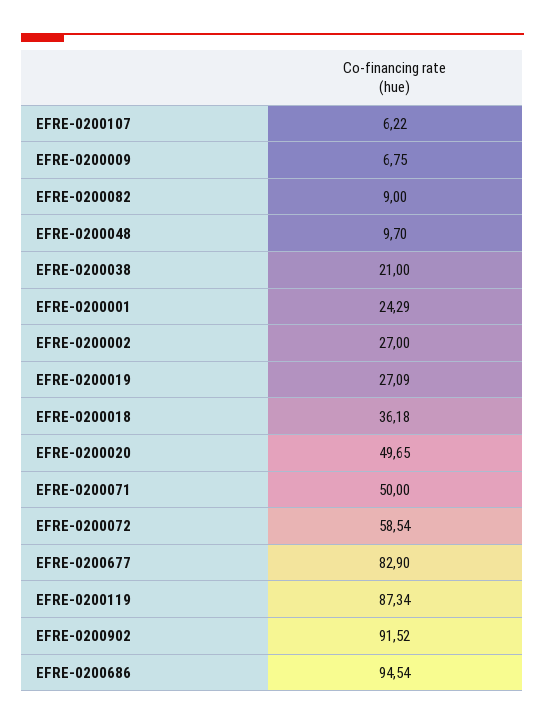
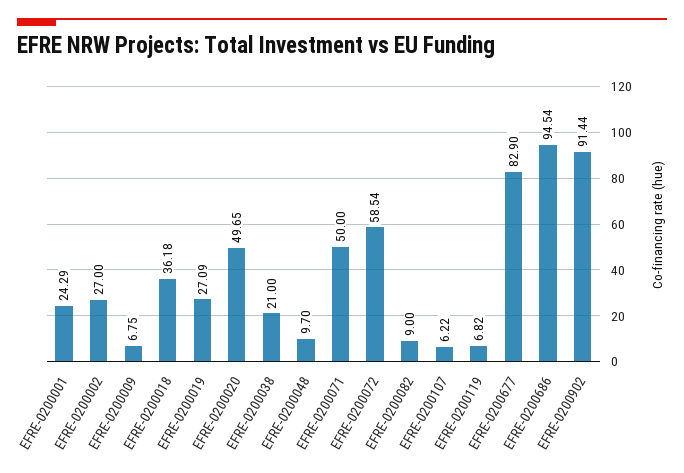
  {
    "EFRE-0200107": 6.22,
    "EFRE-0200009": 6.75,
    "EFRE-0200082": 9,
    "EFRE-0200048": 9.7,
    "EFRE-0200038": 21,
    "EFRE-0200001": 24.29,
    "EFRE-0200002": 27,
    "EFRE-0200019": 27.09,
    "EFRE-0200018": 36.18,
    "EFRE-0200020": 49.65,
    "EFRE-0200071": 50,
    "EFRE-0200072": 58.54,
    "EFRE-0200677": 82.9,
-   "EFRE-0200119": 87.34,
+   "EFRE-0200119": 6.82,
-   "EFRE-0200902": 91.52,
+   "EFRE-0200902": 91.44,
    "EFRE-0200686": 94.54
  }

